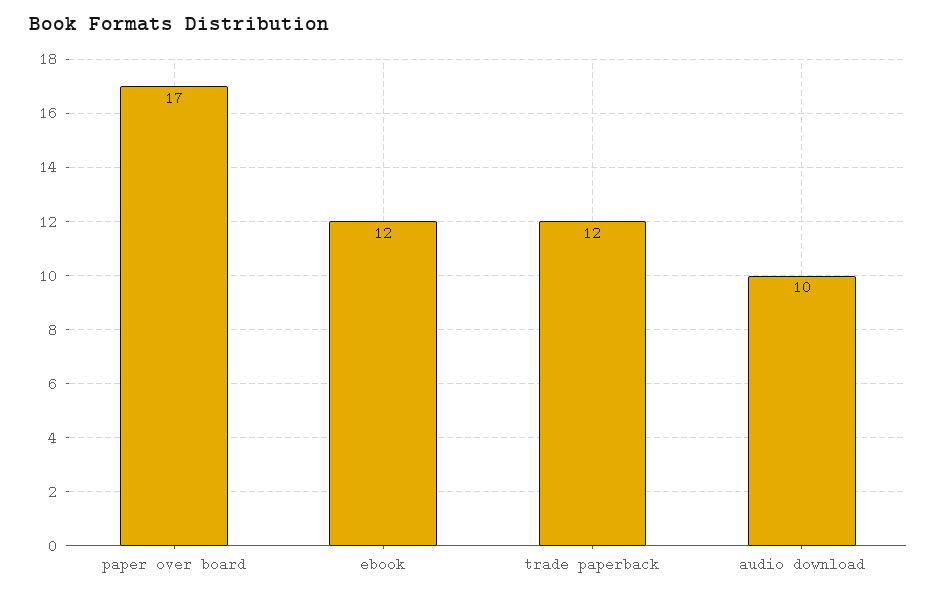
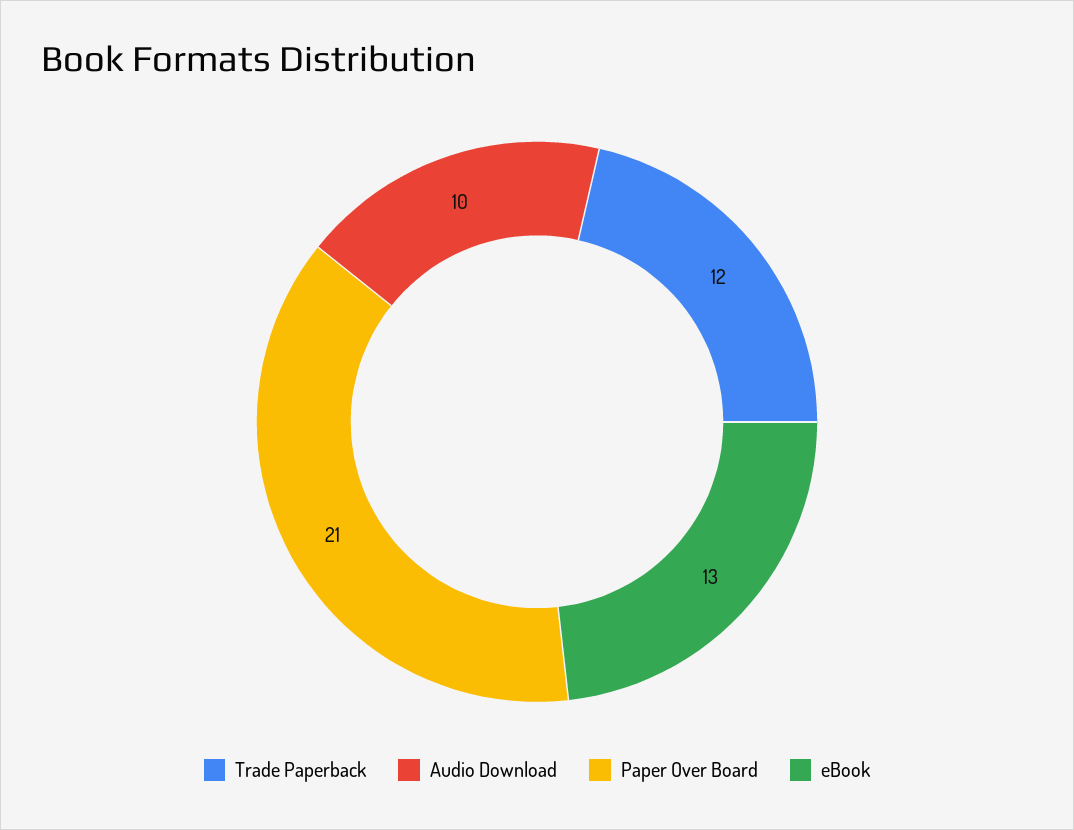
  {
-   "paper over board": 17,
+   "paper over board": 21,
-   "ebook": 12,
+   "ebook": 13,
    "trade paperback": 12,
    "audio download": 10
  }

